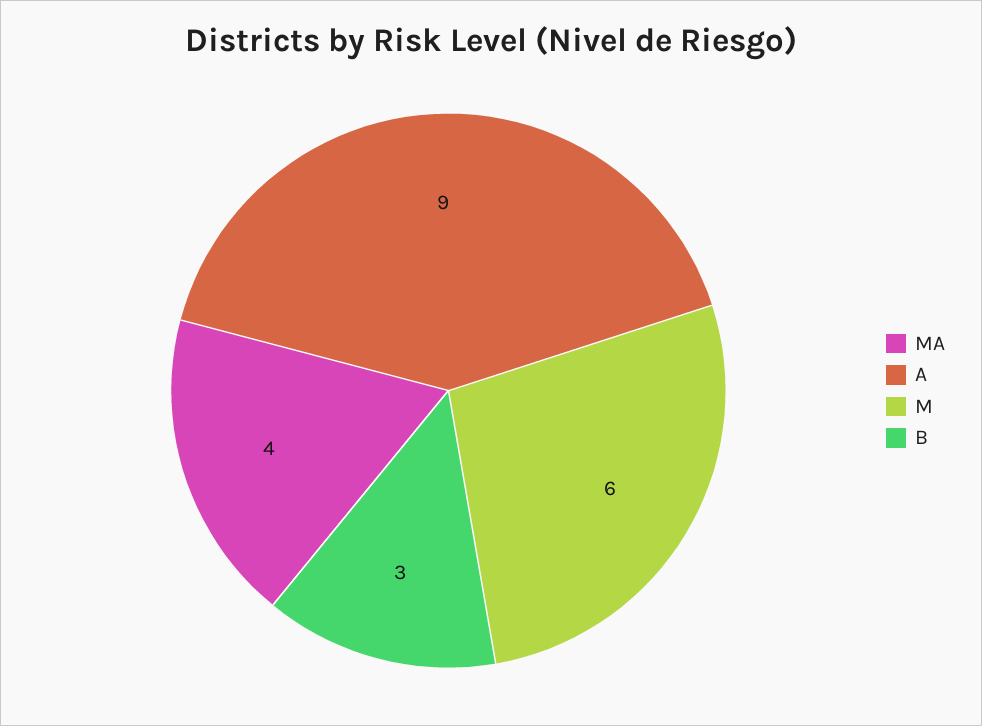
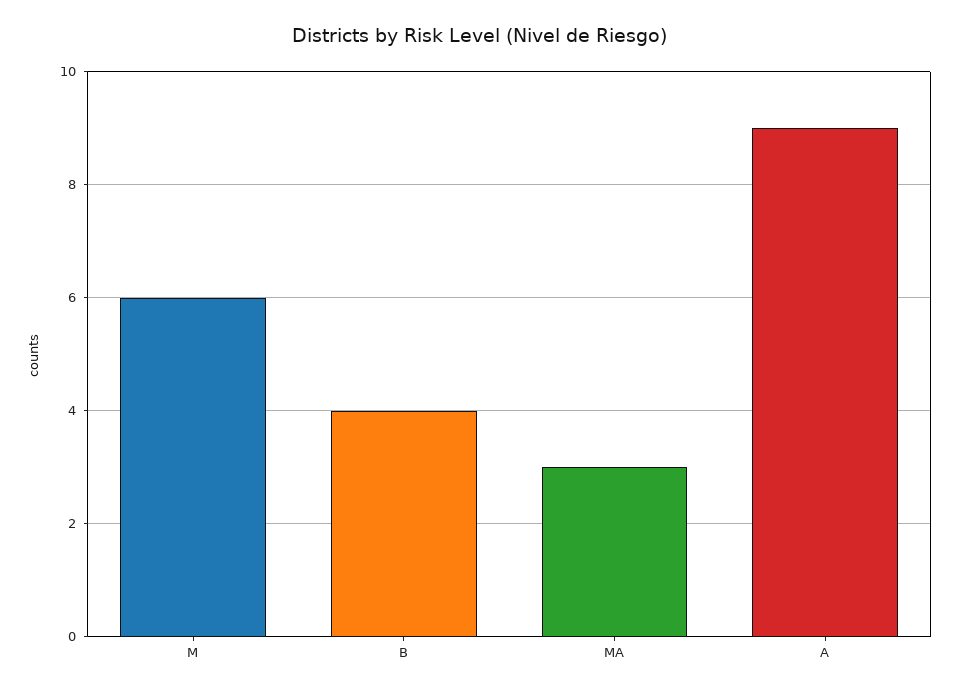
  {
-   "MA": 4,
+   "MA": 3,
    "A": 9,
    "M": 6,
-   "B": 3
+   "B": 4
  }

